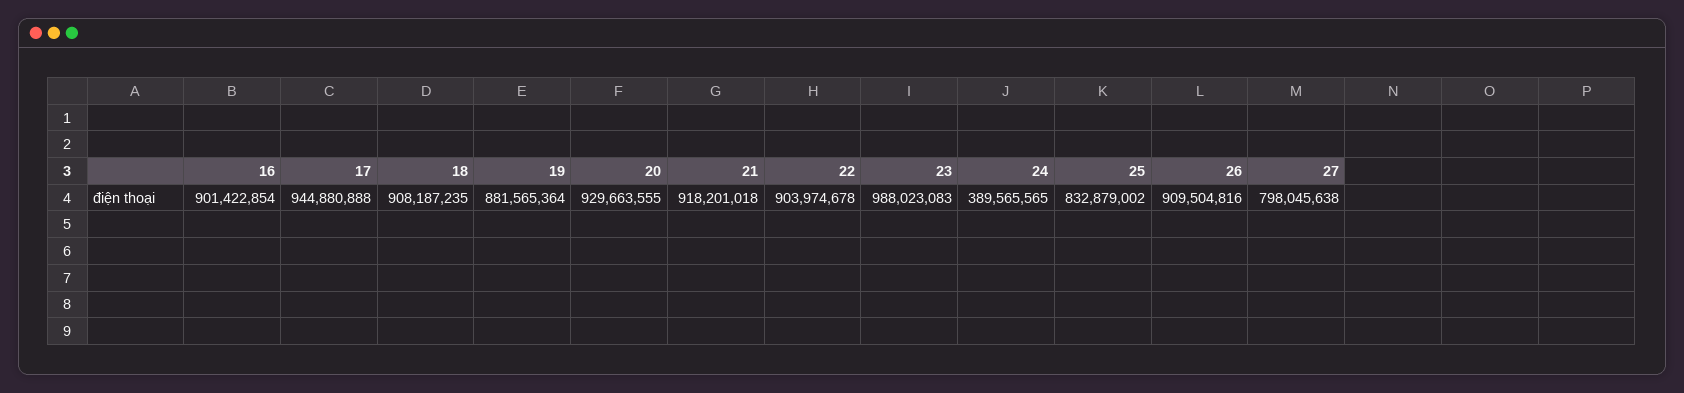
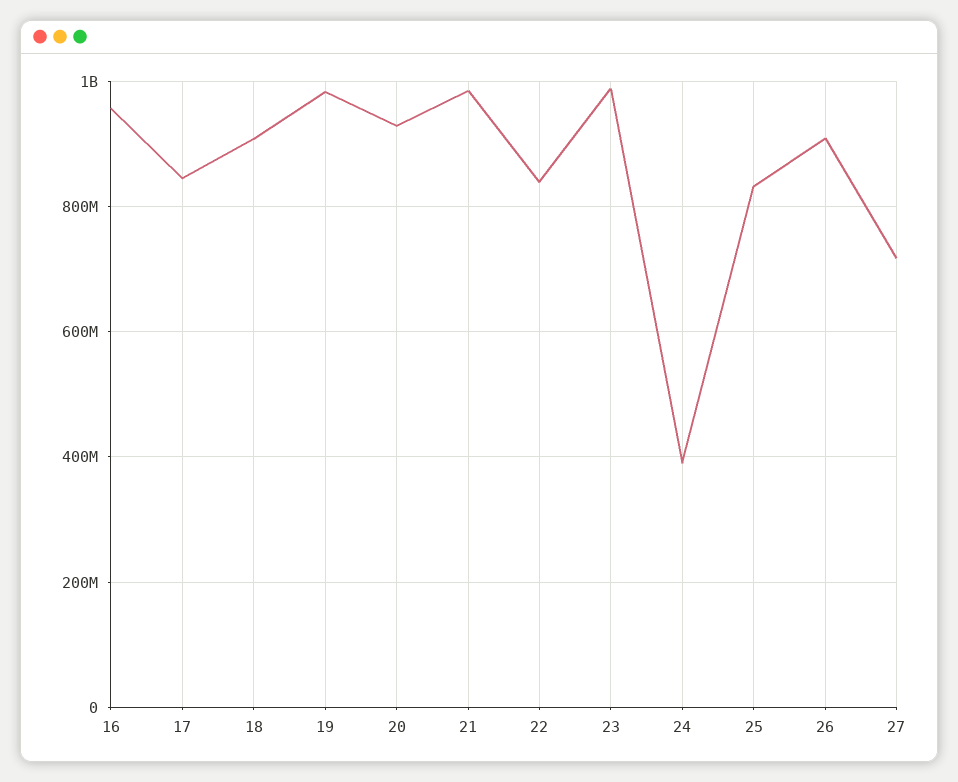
  {
-   "16": 901422854,
+   "16": 960000000,
-   "17": 944880888,
+   "17": 840000000,
    "18": 908187235,
-   "19": 881565364,
+   "19": 980000000,
    "20": 929663555,
-   "21": 918201018,
+   "21": 980000000,
-   "22": 903974678,
+   "22": 840000000,
    "23": 988023083,
    "24": 389565565,
    "25": 832879002,
    "26": 909504816,
-   "27": 798045638
+   "27": 720000000
  }

